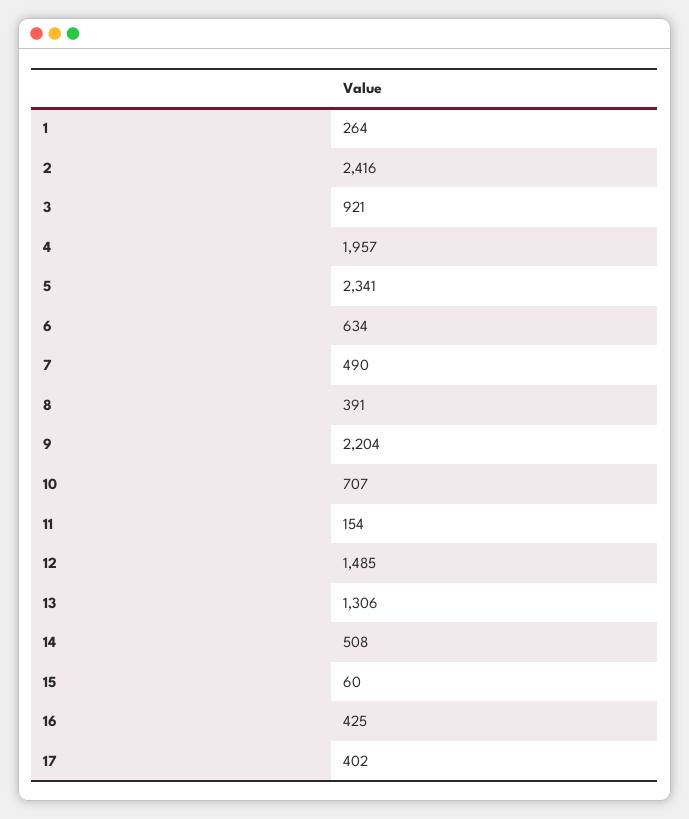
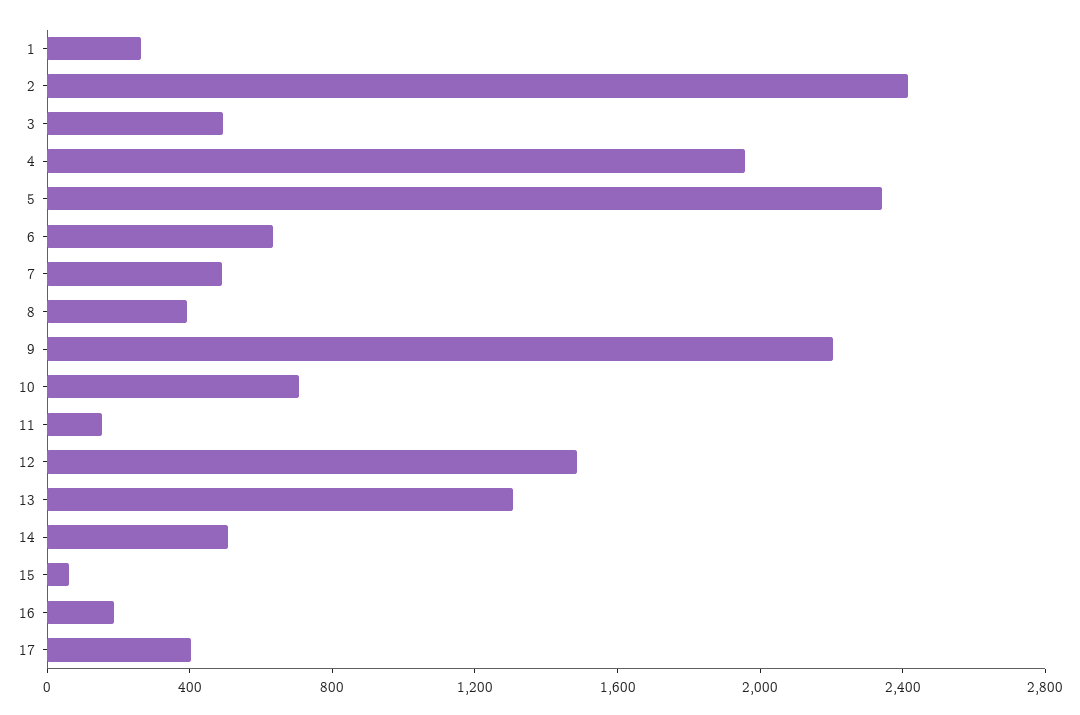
  {
    "1": 264,
    "2": 2416,
-   "3": 921,
+   "3": 500,
    "4": 1957,
    "5": 2341,
    "6": 634,
    "7": 490,
    "8": 391,
    "9": 2204,
    "10": 707,
    "11": 154,
    "12": 1485,
    "13": 1306,
    "14": 508,
    "15": 60,
-   "16": 425,
+   "16": 200,
    "17": 402
  }

